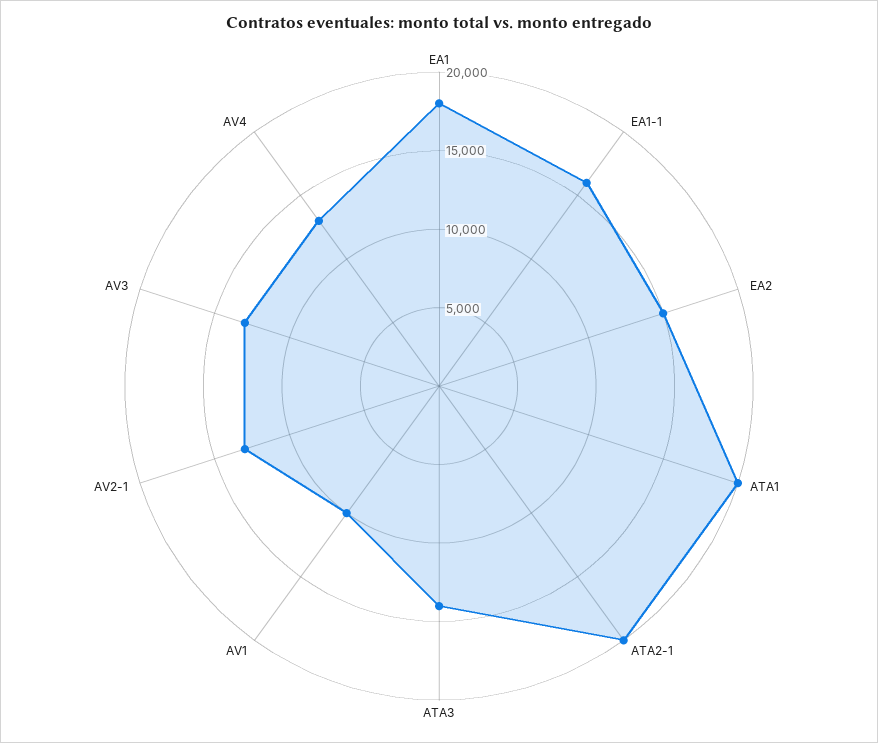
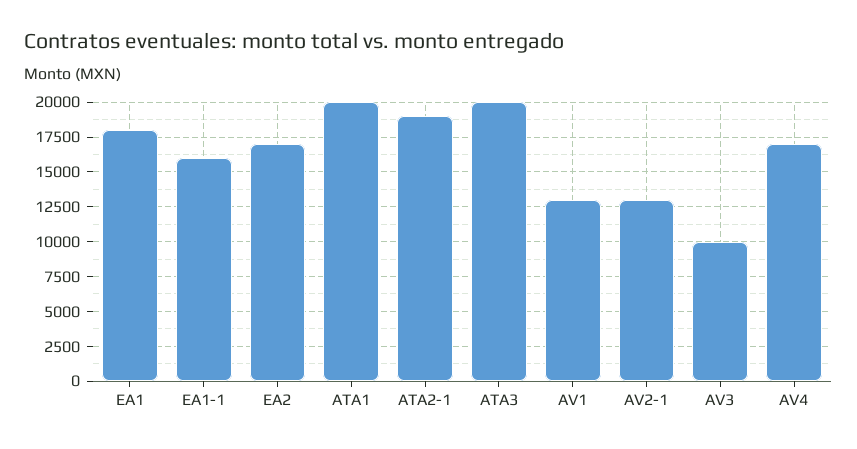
  {
    "EA1": 18000,
    "EA1-1": 16000,
-   "EA2": 15000,
+   "EA2": 17000,
    "ATA1": 20000,
-   "ATA2-1": 20000,
+   "ATA2-1": 19000,
-   "ATA3": 14000,
+   "ATA3": 20000,
-   "AV1": 10000,
+   "AV1": 13000,
    "AV2-1": 13000,
-   "AV3": 13000,
+   "AV3": 10000,
-   "AV4": 13000
+   "AV4": 17000
  }

